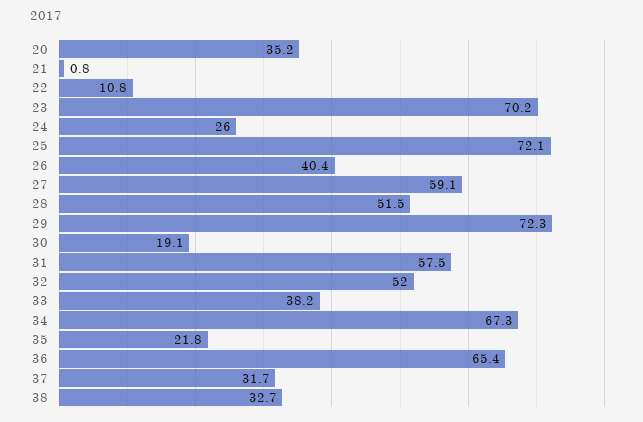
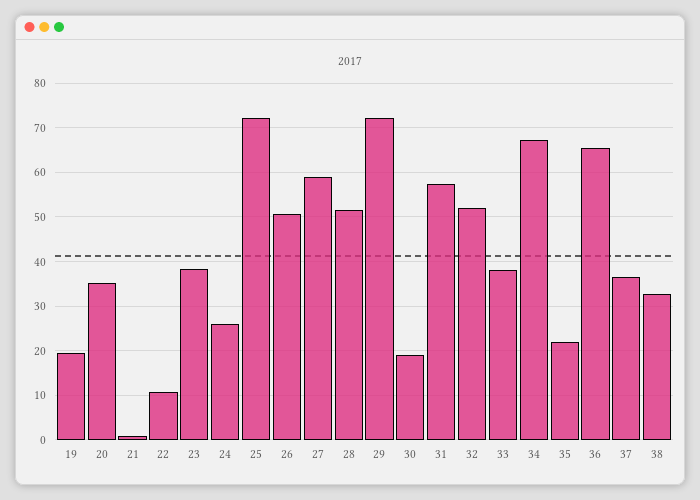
  {
    "20": 35.2,
    "21": 0.8,
    "22": 10.8,
-   "23": 70.2,
+   "23": 38,
    "24": 26,
    "25": 72.1,
-   "26": 40.4,
+   "26": 50,
    "27": 59.1,
    "28": 51.5,
    "29": 72.3,
    "30": 19.1,
    "31": 57.5,
    "32": 52,
    "33": 38.2,
    "34": 67.3,
    "35": 21.8,
    "36": 65.4,
-   "37": 31.7,
+   "37": 36,
-   "38": 32.7
+   "38": 32.7,
+   "19": 20
  }

